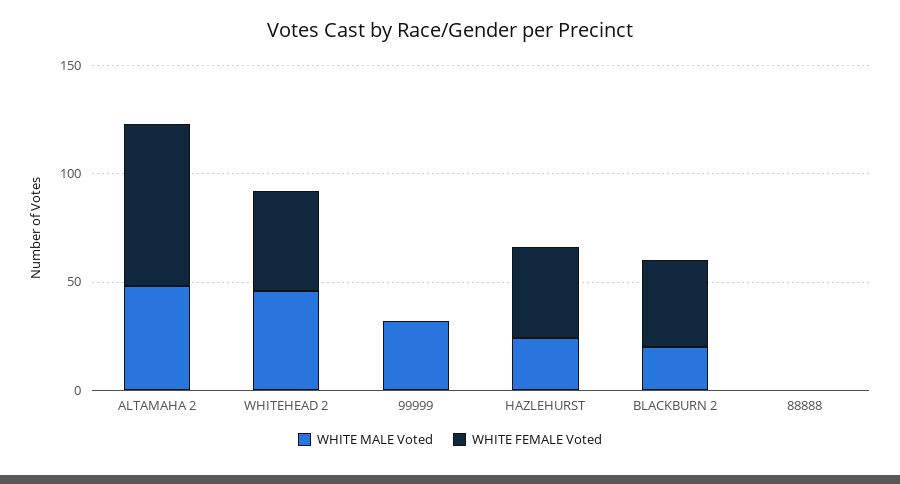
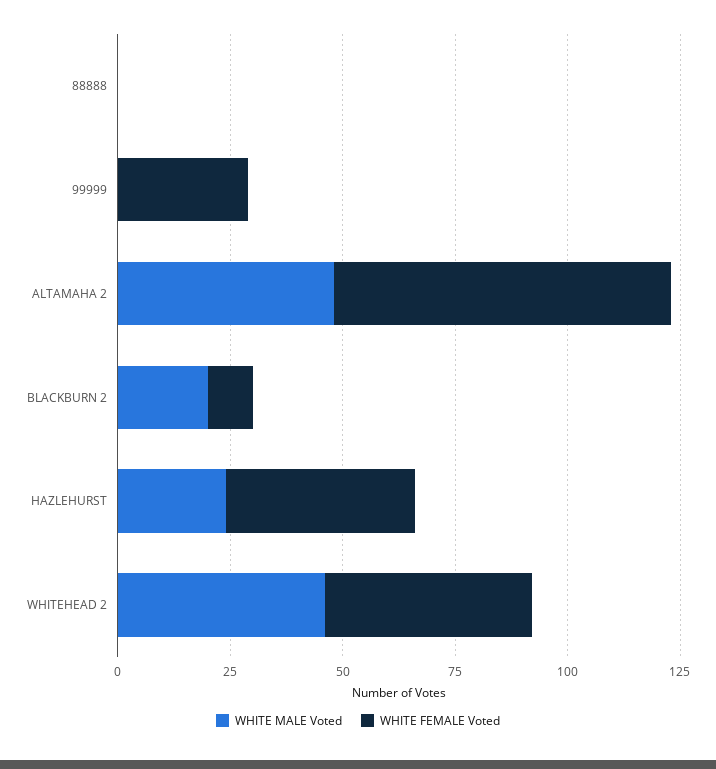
  {
    "WHITE MALE Voted": {
      "ALTAMAHA 2": 50,
      "WHITEHEAD 2": 45,
-     "99999": 30,
+     "99999": 0,
      "HAZLEHURST": 25,
      "BLACKBURN 2": 20,
      "88888": 0
    },
    "WHITE FEMALE Voted": {
      "ALTAMAHA 2": 75,
      "WHITEHEAD 2": 45,
-     "99999": 0,
+     "99999": 30,
      "HAZLEHURST": 40,
-     "BLACKBURN 2": 40,
+     "BLACKBURN 2": 10,
      "88888": 0
    }
  }

